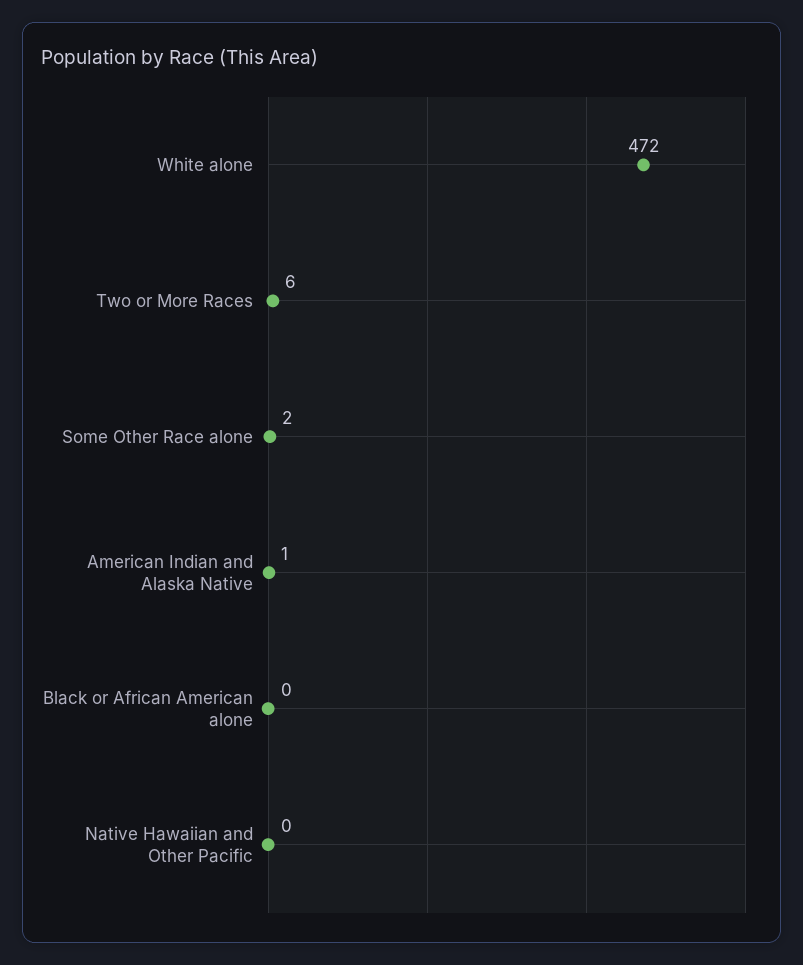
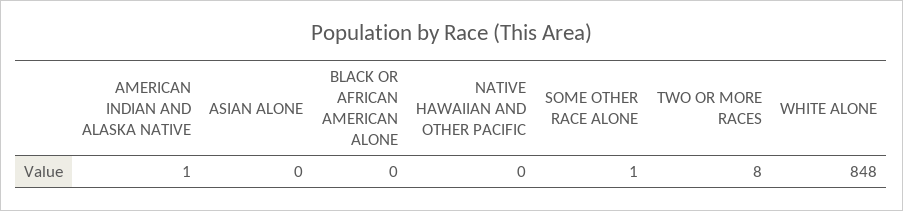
  {
-   "White alone": 472,
+   "White alone": 848,
-   "Two or More Races": 6,
+   "Two or More Races": 8,
-   "Some Other Race alone": 2,
+   "Some Other Race alone": 1,
    "American Indian and Alaska Native": 1,
    "Black or African American alone": 0,
-   "Native Hawaiian and Other Pacific": 0
+   "Native Hawaiian and Other Pacific": 0,
+   "ASIAN ALONE": 0
  }

